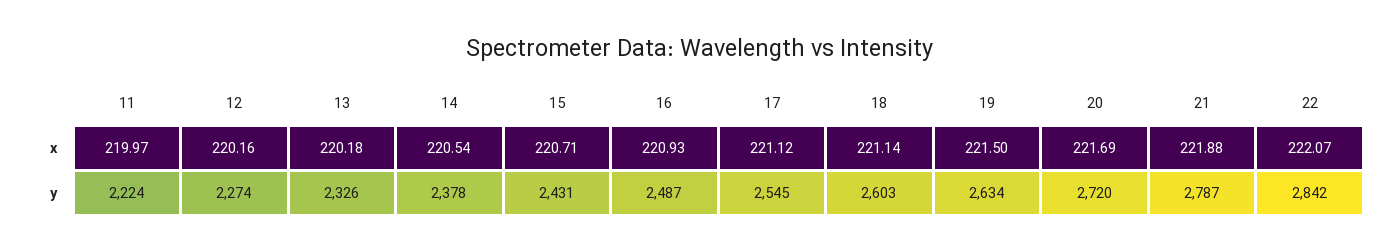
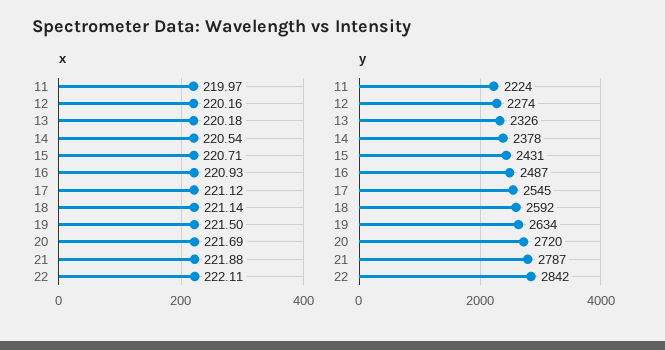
  {
    "x": {
      "11": 219.97,
      "12": 220.16,
      "13": 220.18,
      "14": 220.54,
      "15": 220.71,
      "16": 220.93,
      "17": 221.12,
      "18": 221.14,
      "19": 221.5,
      "20": 221.69,
      "21": 221.88,
-     "22": 222.07
+     "22": 222.11
    },
    "y": {
      "11": 2224,
      "12": 2274,
      "13": 2326,
      "14": 2378,
      "15": 2431,
      "16": 2487,
      "17": 2545,
-     "18": 2603,
+     "18": 2592,
      "19": 2634,
      "20": 2720,
      "21": 2787,
      "22": 2842
    }
  }

